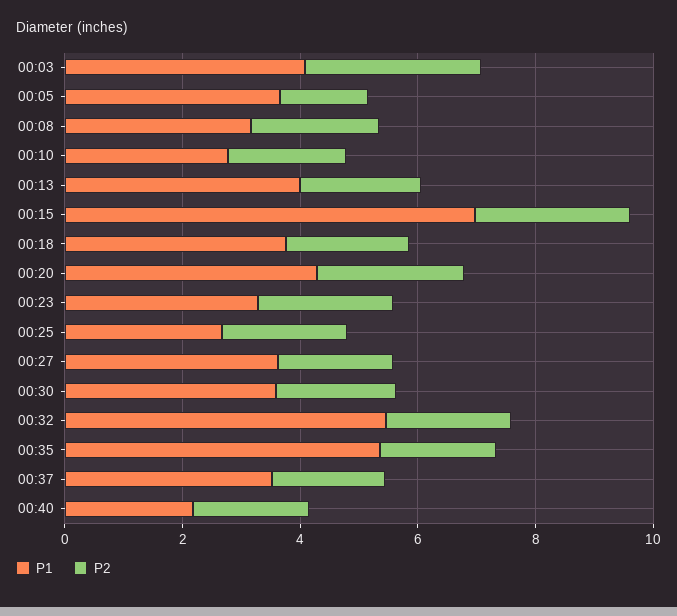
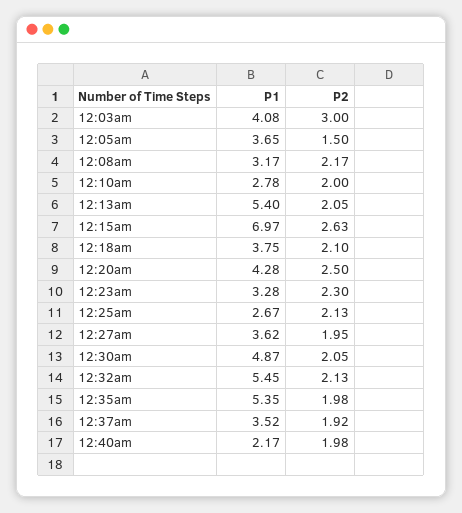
  {
    "P1": {
      "00:03": 4.08,
      "00:05": 3.65,
      "00:08": 3.17,
      "00:10": 2.78,
-     "00:13": 4,
+     "00:13": 5.4,
      "00:15": 6.97,
      "00:18": 3.75,
      "00:20": 4.28,
      "00:23": 3.28,
      "00:25": 2.67,
      "00:27": 3.62,
-     "00:30": 3.5,
+     "00:30": 4.87,
      "00:32": 5.45,
      "00:35": 5.35,
      "00:37": 3.52,
      "00:40": 2.17
    },
    "P2": {
      "00:03": 3,
      "00:05": 1.5,
      "00:08": 2.17,
      "00:10": 2,
      "00:13": 2.05,
      "00:15": 2.63,
      "00:18": 2.1,
      "00:20": 2.5,
      "00:23": 2.3,
      "00:25": 2.13,
      "00:27": 1.95,
      "00:30": 2.05,
      "00:32": 2.13,
      "00:35": 1.98,
      "00:37": 1.92,
      "00:40": 1.98
    }
  }

